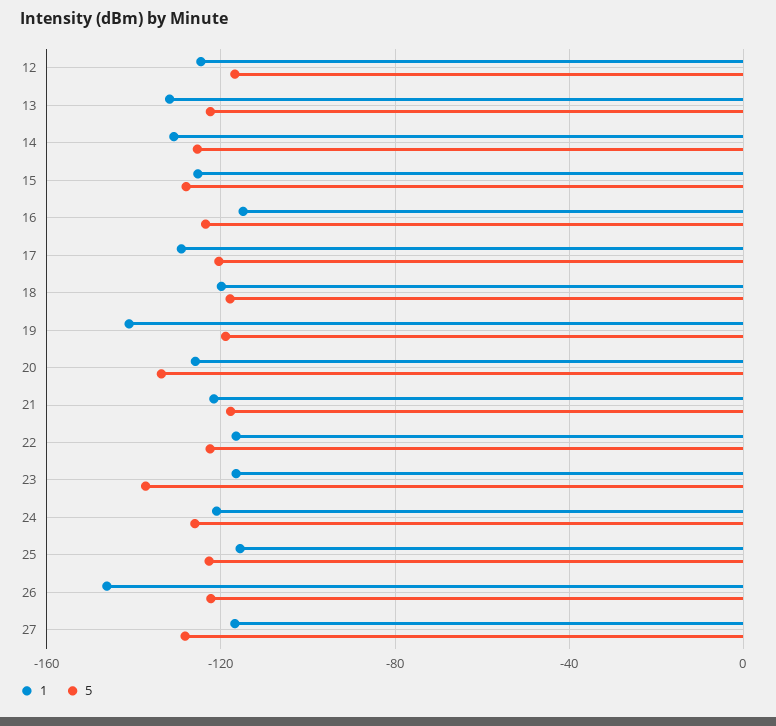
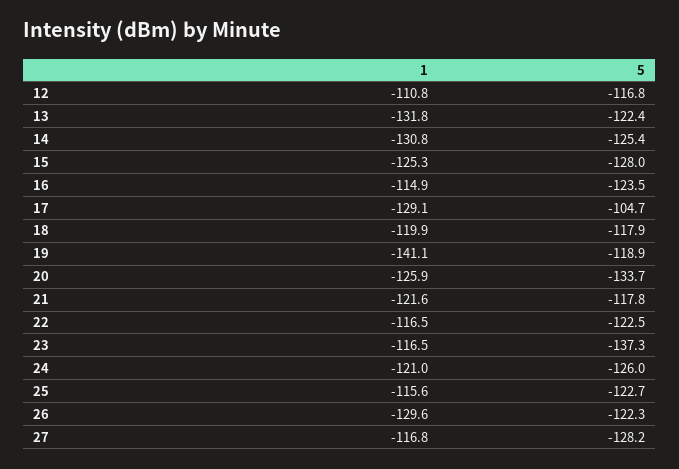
  {
    "1": {
-     "12": -125,
+     "12": -110.8,
      "13": -131.8,
      "14": -130.8,
      "15": -125.3,
      "16": -114.9,
      "17": -129.1,
      "18": -119.9,
      "19": -141.1,
      "20": -125.9,
      "21": -121.6,
      "22": -116.5,
      "23": -116.5,
      "24": -121,
      "25": -115.6,
-     "26": -145,
+     "26": -129.6,
      "27": -116.8
    },
    "5": {
      "12": -116.8,
      "13": -122.4,
      "14": -125.4,
      "15": -128,
      "16": -123.5,
-     "17": -120,
+     "17": -104.7,
      "18": -117.9,
      "19": -118.9,
      "20": -133.7,
      "21": -117.8,
      "22": -122.5,
      "23": -137.3,
      "24": -126,
      "25": -122.7,
      "26": -122.3,
      "27": -128.2
    }
  }

